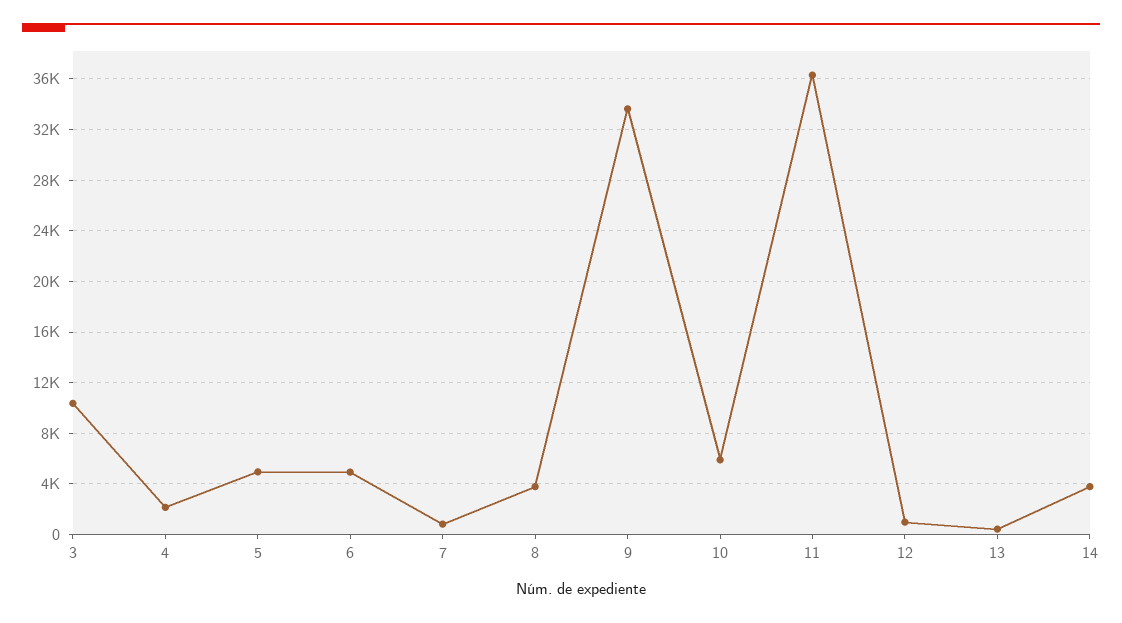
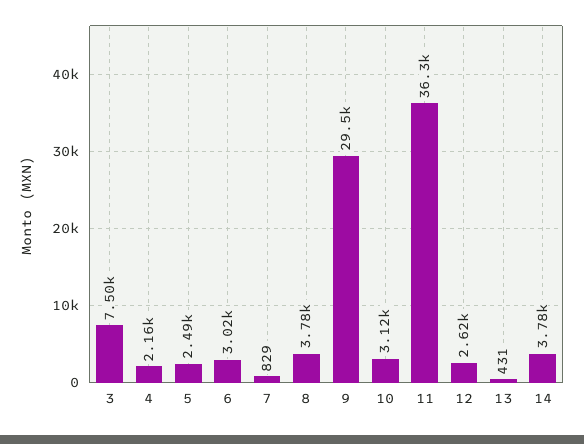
  {
-   "3": 10500,
+   "3": 7500,
    "4": 2160,
-   "5": 5000,
+   "5": 2490,
-   "6": 5000,
+   "6": 3020,
    "7": 829,
    "8": 3780,
-   "9": 33500,
+   "9": 29500,
-   "10": 6000,
+   "10": 3120,
    "11": 36300,
-   "12": 1000,
+   "12": 2620,
    "13": 431,
    "14": 3780
  }

